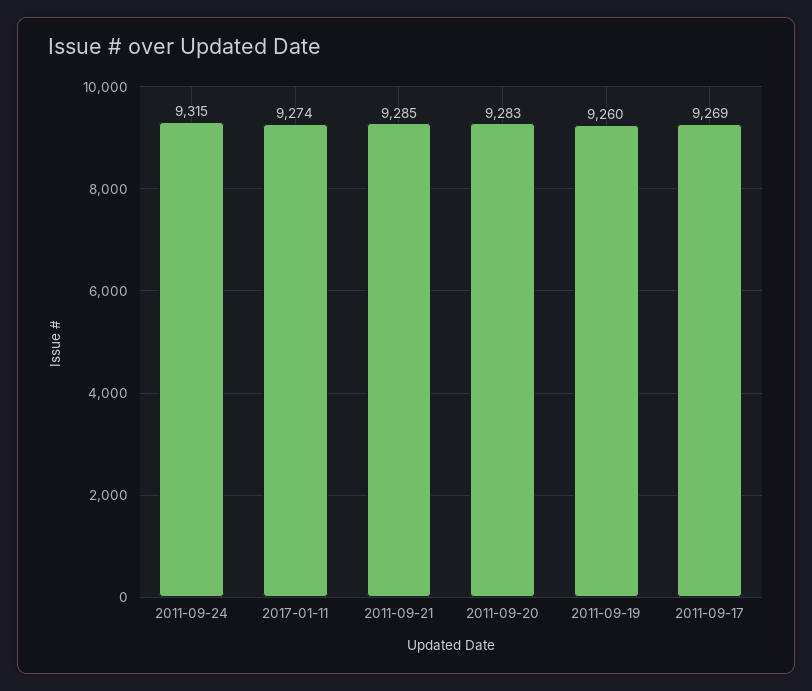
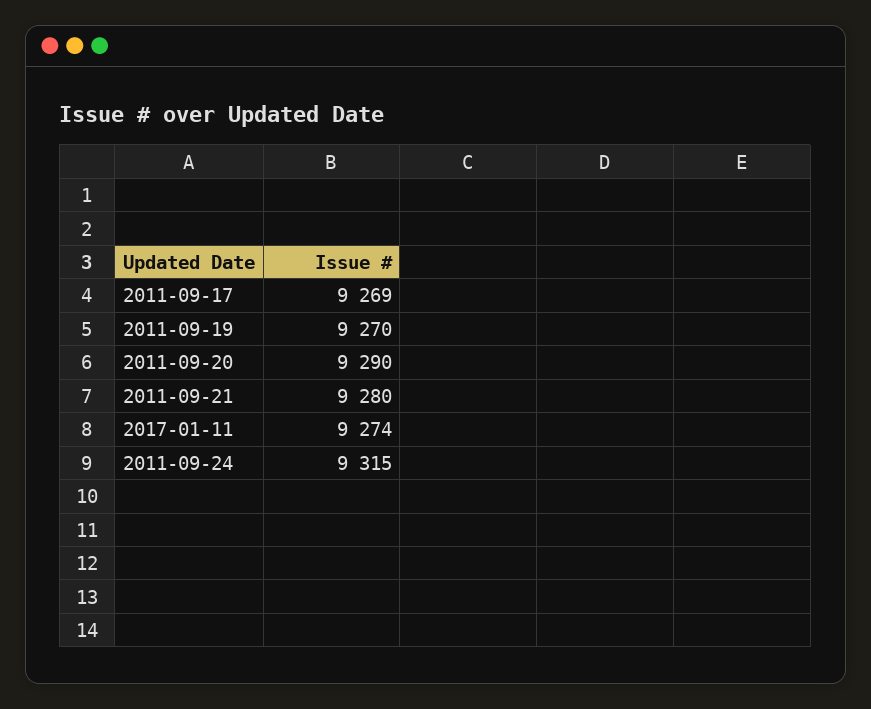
  {
    "2011-09-24": 9315,
    "2017-01-11": 9274,
-   "2011-09-21": 9285,
+   "2011-09-21": 9280,
-   "2011-09-20": 9283,
+   "2011-09-20": 9290,
-   "2011-09-19": 9260,
+   "2011-09-19": 9270,
    "2011-09-17": 9269
  }

